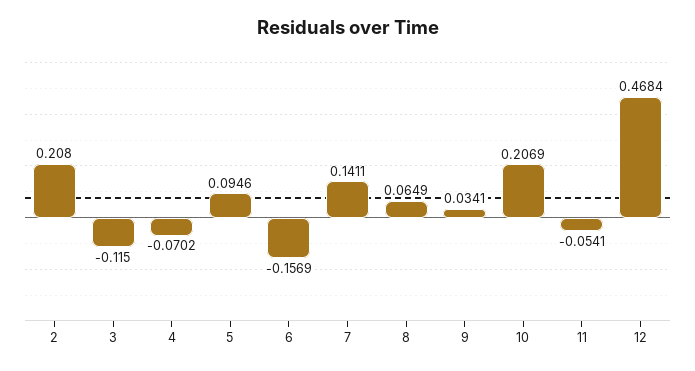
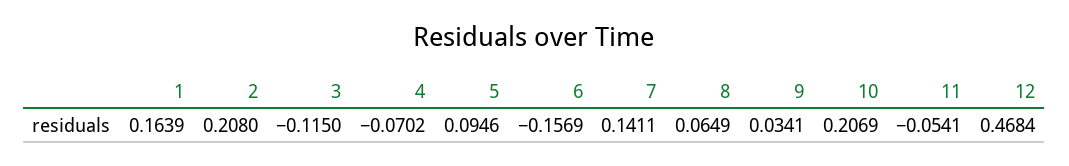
  {
    "2": 0.208,
    "3": -0.115,
    "4": -0.0702,
    "5": 0.0946,
    "6": -0.1569,
    "7": 0.1411,
    "8": 0.0649,
    "9": 0.0341,
    "10": 0.2069,
    "11": -0.0541,
-   "12": 0.4684
+   "12": 0.4684,
+   "1": 0.1639
  }

